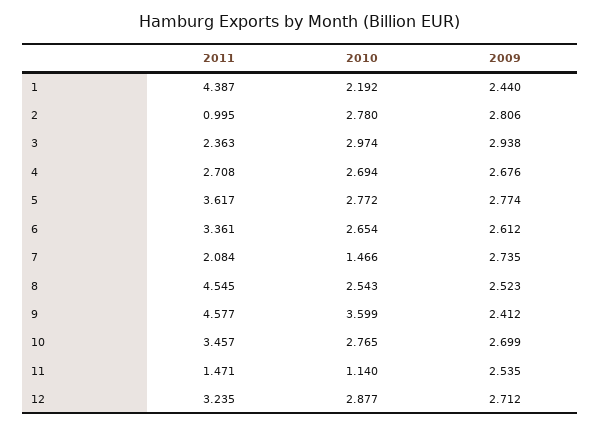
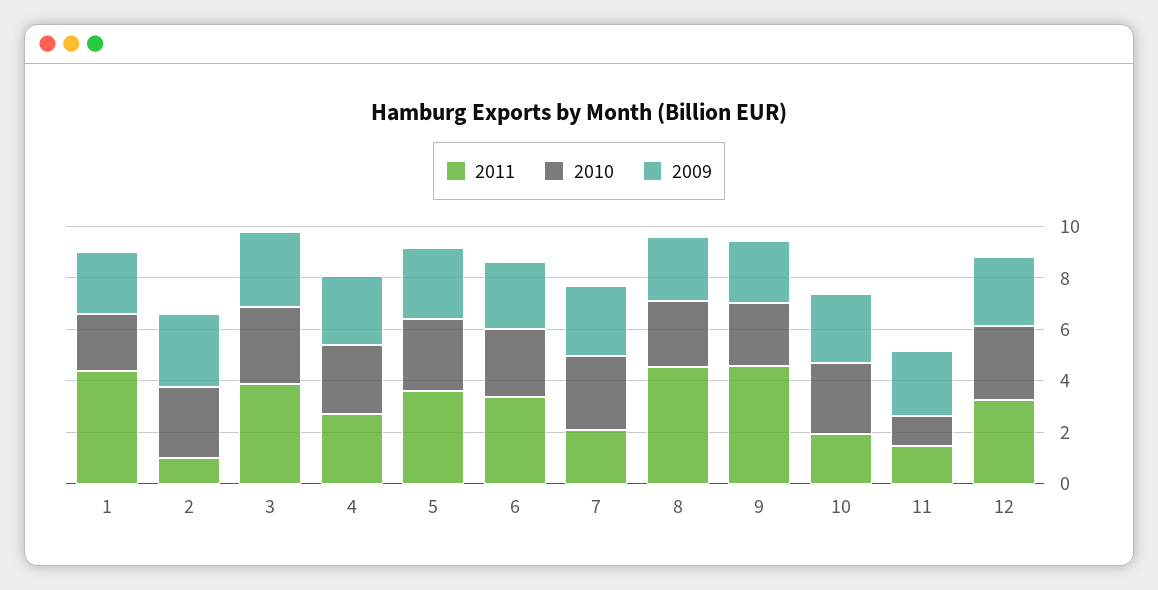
  {
    "2011": {
      "1": 4.387,
      "2": 0.995,
-     "3": 2.363,
+     "3": 4,
      "4": 2.708,
      "5": 3.617,
      "6": 3.361,
      "7": 2.084,
      "8": 4.545,
      "9": 4.577,
-     "10": 3.457,
+     "10": 2,
      "11": 1.471,
      "12": 3.235
    },
    "2010": {
      "1": 2.192,
      "2": 2.78,
      "3": 2.974,
      "4": 2.694,
      "5": 2.772,
      "6": 2.654,
-     "7": 1.466,
+     "7": 3,
      "8": 2.543,
-     "9": 3.599,
+     "9": 2.5,
      "10": 2.765,
      "11": 1.14,
      "12": 2.877
    },
    "2009": {
      "1": 2.44,
      "2": 2.806,
      "3": 2.938,
      "4": 2.676,
      "5": 2.774,
      "6": 2.612,
      "7": 2.735,
      "8": 2.523,
      "9": 2.412,
      "10": 2.699,
      "11": 2.535,
      "12": 2.712
    }
  }

